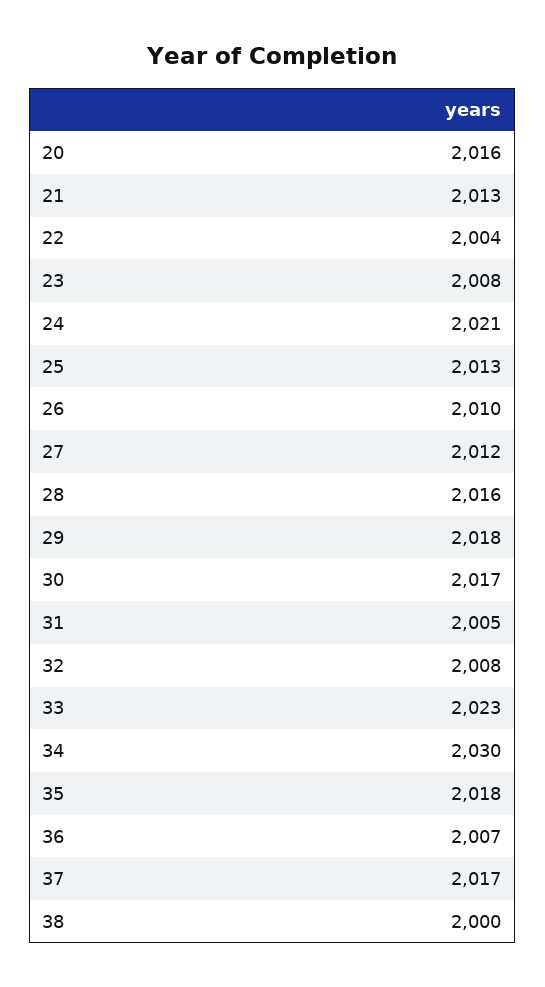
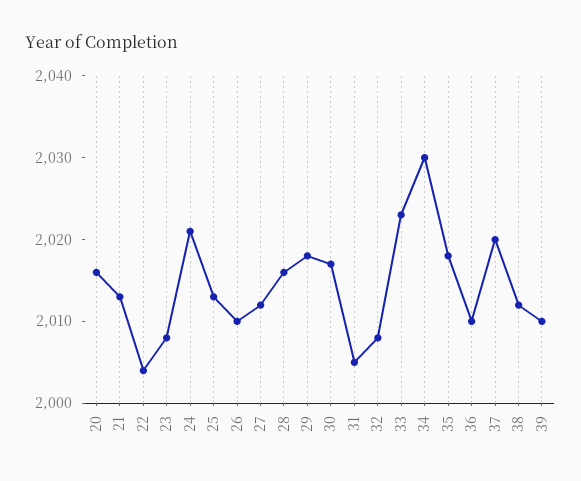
  {
    "20": 2016,
    "21": 2013,
    "22": 2004,
    "23": 2008,
    "24": 2021,
    "25": 2013,
    "26": 2010,
    "27": 2012,
    "28": 2016,
    "29": 2018,
    "30": 2017,
    "31": 2005,
    "32": 2008,
    "33": 2023,
    "34": 2030,
    "35": 2018,
-   "36": 2007,
+   "36": 2010,
-   "37": 2017,
+   "37": 2020,
-   "38": 2000
+   "38": 2012,
+   "39": 2010
  }

